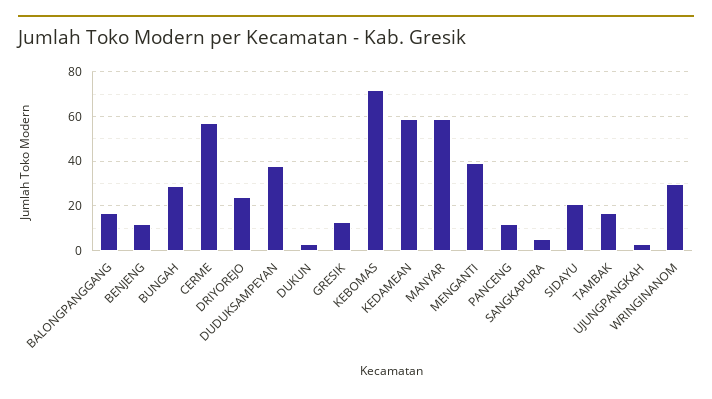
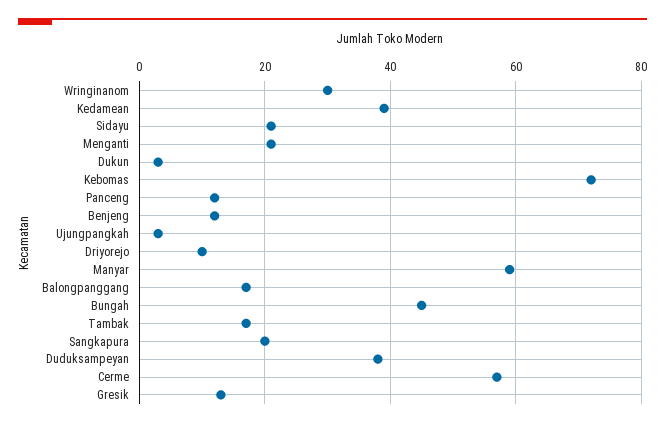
  {
    "BALONGPANGGANG": 15,
    "BENJENG": 10,
-   "BUNGAH": 30,
+   "BUNGAH": 45,
    "CERME": 55,
-   "DRIYOREJO": 25,
+   "DRIYOREJO": 10,
    "DUDUKSAMPEYAN": 40,
    "DUKUN": 5,
    "GRESIK": 15,
    "KEBOMAS": 70,
-   "KEDAMEAN": 60,
+   "KEDAMEAN": 40,
    "MANYAR": 60,
-   "MENGANTI": 40,
+   "MENGANTI": 20,
    "PANCENG": 10,
-   "SANGKAPURA": 5,
+   "SANGKAPURA": 20,
    "SIDAYU": 20,
    "TAMBAK": 15,
    "UJUNGPANGKAH": 5,
    "WRINGINANOM": 30
  }

